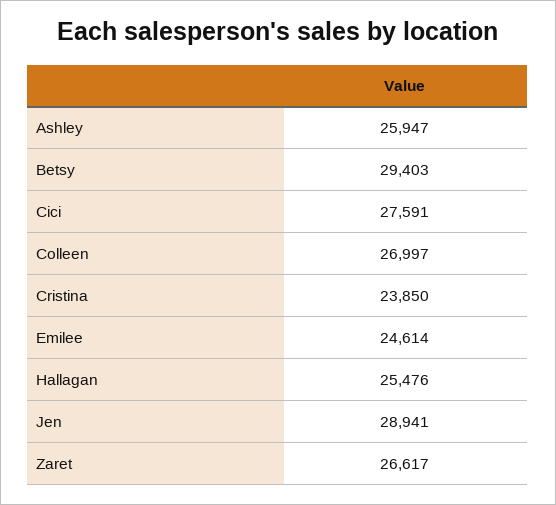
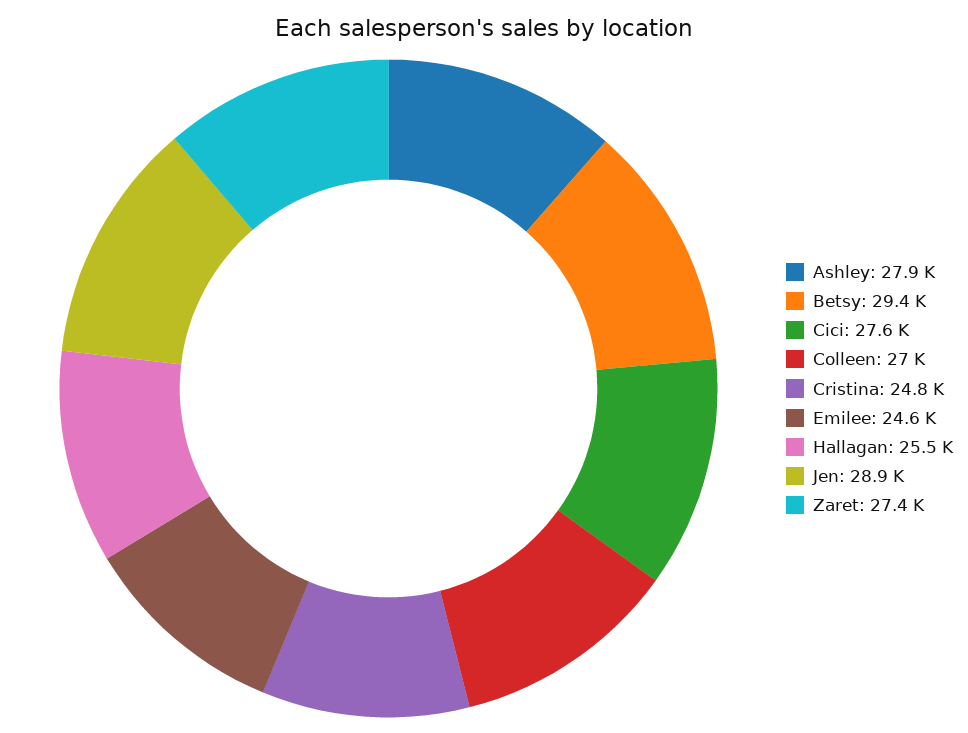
  {
-   "Ashley": 25947,
+   "Ashley": 27900,
    "Betsy": 29403,
    "Cici": 27591,
    "Colleen": 26997,
-   "Cristina": 23850,
+   "Cristina": 24800,
    "Emilee": 24614,
    "Hallagan": 25476,
    "Jen": 28941,
-   "Zaret": 26617
+   "Zaret": 27400
  }

